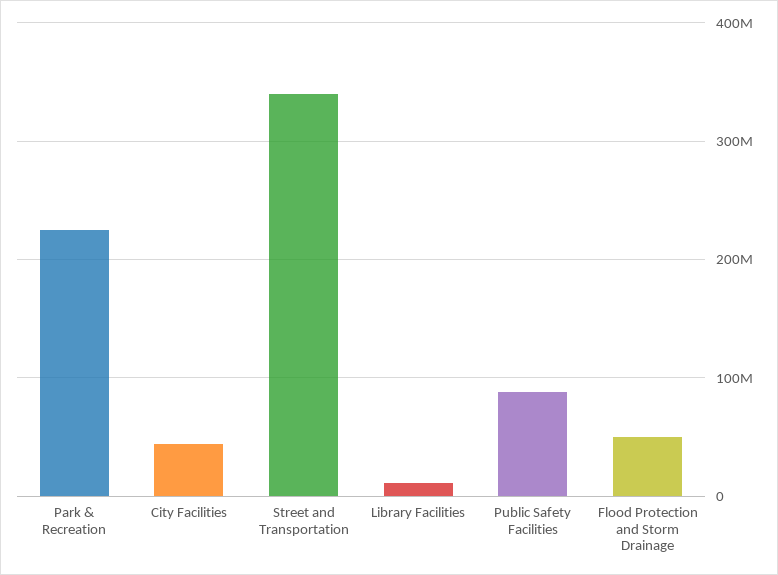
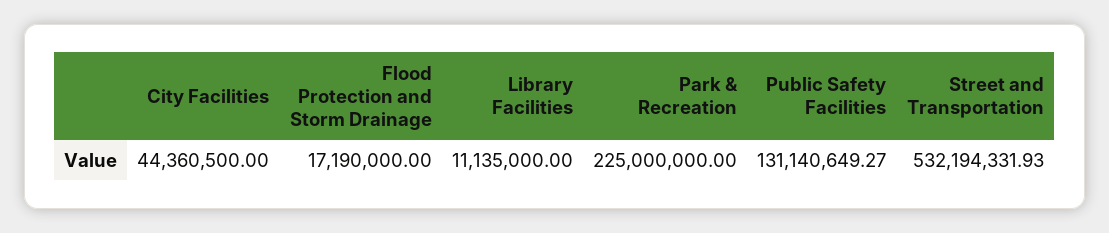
  {
    "Park & Recreation": 225000000,
    "City Facilities": 44360500,
-   "Street and Transportation": 340000000,
+   "Street and Transportation": 532194331.93,
    "Library Facilities": 11135000,
-   "Public Safety Facilities": 90000000,
+   "Public Safety Facilities": 131140649.27,
-   "Flood Protection and Storm Drainage": 50000000
+   "Flood Protection and Storm Drainage": 17190000
  }

